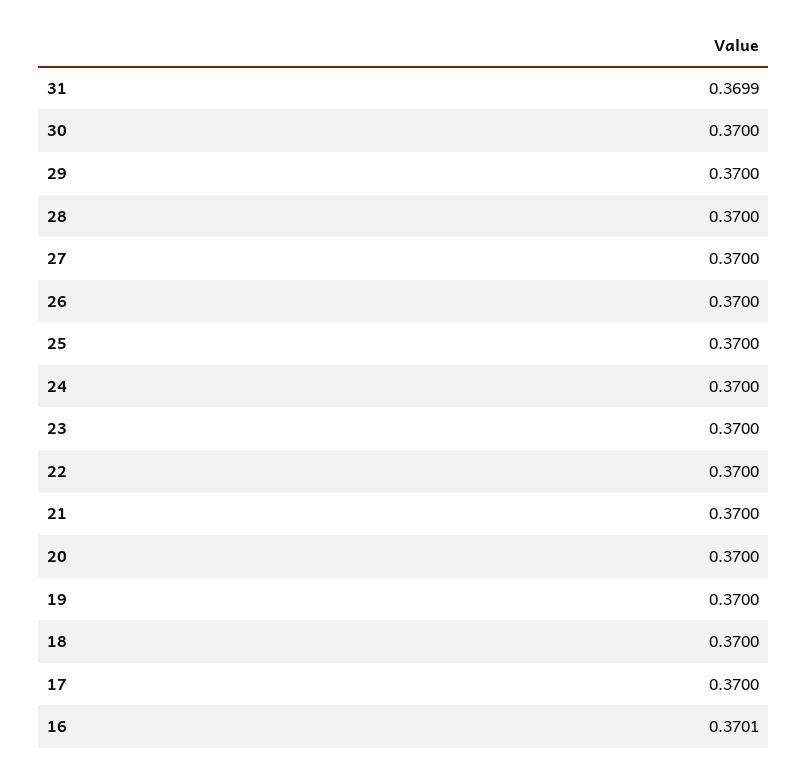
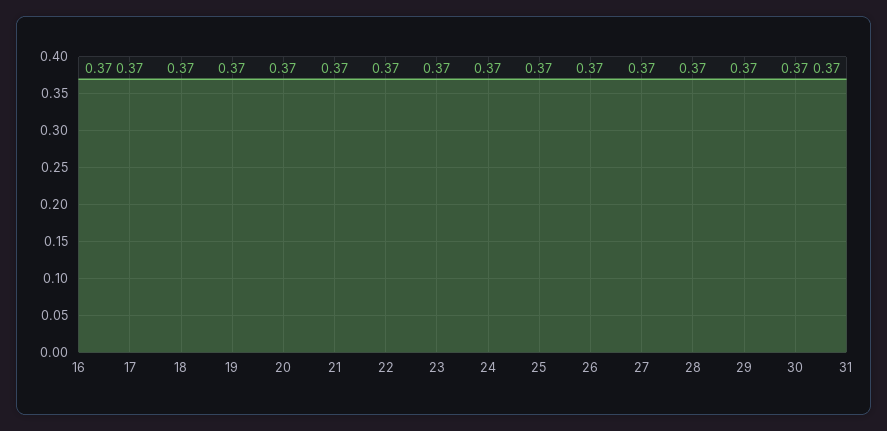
  {
-   "31": 0.3699,
+   "31": 0.37,
    "30": 0.37,
    "29": 0.37,
    "28": 0.37,
    "27": 0.37,
    "26": 0.37,
    "25": 0.37,
    "24": 0.37,
    "23": 0.37,
    "22": 0.37,
    "21": 0.37,
    "20": 0.37,
    "19": 0.37,
    "18": 0.37,
    "17": 0.37,
-   "16": 0.3701
+   "16": 0.37
  }

